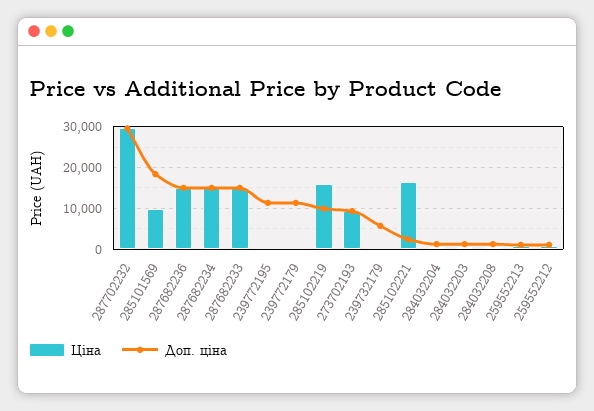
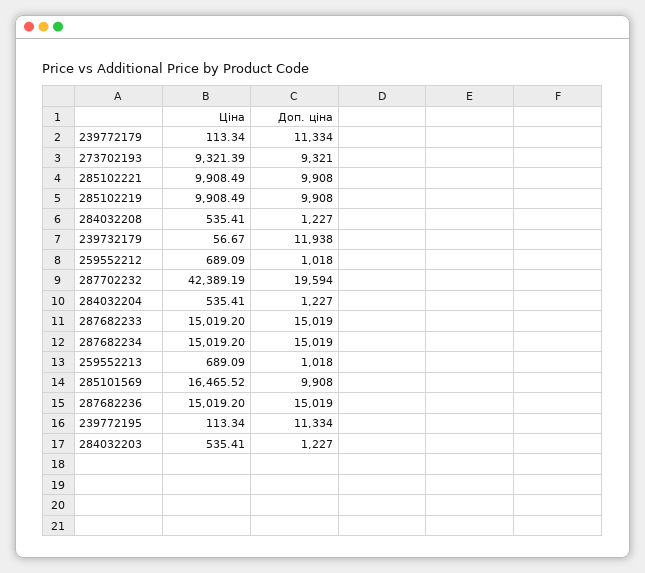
  {
    "Ціна": {
-     "287702232": 30000,
+     "287702232": 42389.19,
-     "285101569": 10000,
+     "285101569": 16465.52,
      "287682236": 15019.2,
      "287682234": 15019.2,
      "287682233": 15019.2,
      "239772195": 113.34,
      "239772179": 113.34,
-     "285102219": 16000,
+     "285102219": 9908.49,
      "273702193": 9321.39,
      "239732179": 56.67,
-     "285102221": 16000,
+     "285102221": 9908.49,
      "284032204": 535.41,
      "284032203": 535.41,
      "284032208": 535.41,
      "259552213": 689.09,
      "259552212": 689.09
    },
    "Доп. ціна": {
-     "287702232": 30000,
+     "287702232": 19594,
-     "285101569": 18000,
+     "285101569": 9908,
      "287682236": 15019,
      "287682234": 15019,
      "287682233": 15019,
      "239772195": 11334,
      "239772179": 11334,
      "285102219": 9908,
      "273702193": 9321,
-     "239732179": 6000,
+     "239732179": 11938,
-     "285102221": 2000,
+     "285102221": 9908,
      "284032204": 1227,
      "284032203": 1227,
      "284032208": 1227,
      "259552213": 1018,
      "259552212": 1018
    }
  }

